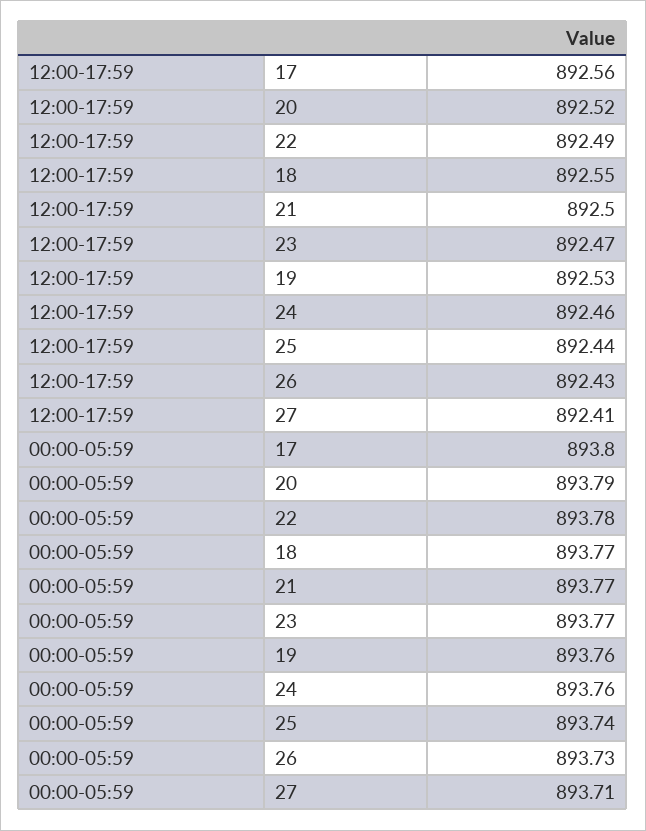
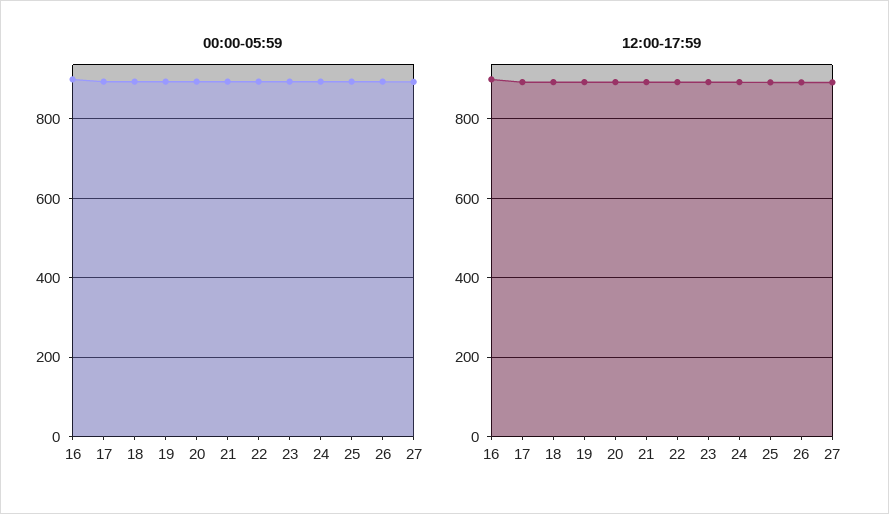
  {
    "12:00-17:59": {
      "17": 892.56,
      "20": 892.52,
      "22": 892.49,
      "18": 892.55,
      "21": 892.5,
      "23": 892.47,
      "19": 892.53,
      "24": 892.46,
      "25": 892.44,
      "26": 892.43,
-     "27": 892.41
+     "27": 892.41,
+     "16": 900
    },
    "00:00-05:59": {
      "17": 893.8,
      "20": 893.79,
      "22": 893.78,
      "18": 893.77,
      "21": 893.77,
      "23": 893.77,
      "19": 893.76,
      "24": 893.76,
      "25": 893.74,
      "26": 893.73,
-     "27": 893.71
+     "27": 893.71,
+     "16": 900
    }
  }

